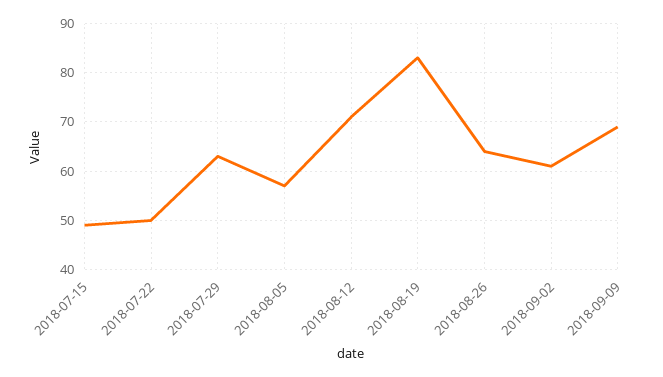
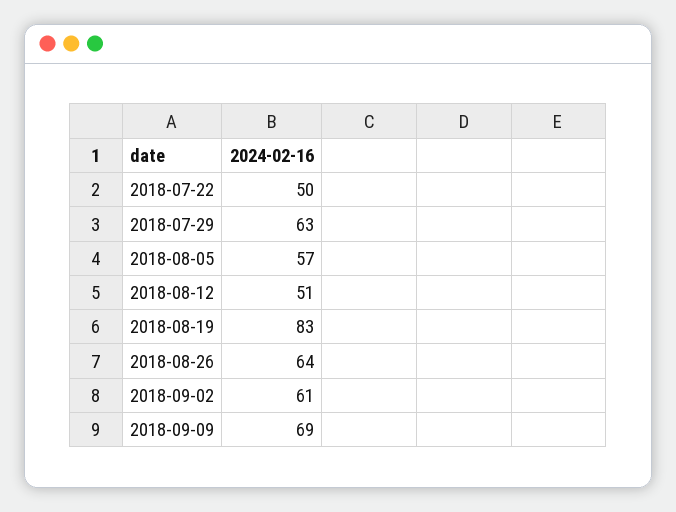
  {
-   "2018-07-15": 50,
    "2018-07-22": 50,
    "2018-07-29": 63,
    "2018-08-05": 57,
-   "2018-08-12": 70,
+   "2018-08-12": 51,
    "2018-08-19": 83,
    "2018-08-26": 64,
    "2018-09-02": 61,
    "2018-09-09": 69
  }

